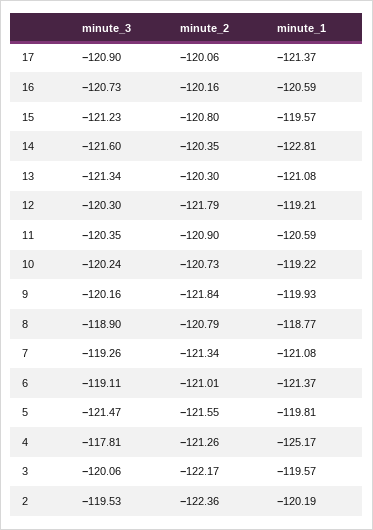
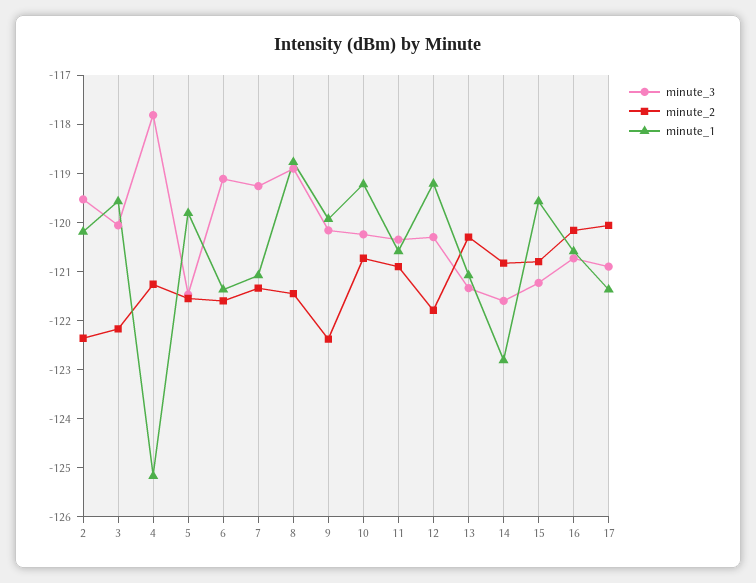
  {
    "minute_3": {
      "17": -120.9,
      "16": -120.73,
      "15": -121.23,
      "14": -121.6,
      "13": -121.34,
      "12": -120.3,
      "11": -120.35,
      "10": -120.24,
      "9": -120.16,
      "8": -118.9,
      "7": -119.26,
      "6": -119.11,
      "5": -121.47,
      "4": -117.81,
      "3": -120.06,
      "2": -119.53
    },
    "minute_2": {
      "17": -120.06,
      "16": -120.16,
      "15": -120.8,
-     "14": -120.35,
+     "14": -120.8,
      "13": -120.3,
      "12": -121.79,
      "11": -120.9,
      "10": -120.73,
-     "9": -121.84,
+     "9": -122.4,
-     "8": -120.79,
+     "8": -121.4,
      "7": -121.34,
-     "6": -121.01,
+     "6": -121.6,
      "5": -121.55,
      "4": -121.26,
      "3": -122.17,
      "2": -122.36
    },
    "minute_1": {
      "17": -121.37,
      "16": -120.59,
      "15": -119.57,
      "14": -122.81,
      "13": -121.08,
      "12": -119.21,
      "11": -120.59,
      "10": -119.22,
      "9": -119.93,
      "8": -118.77,
      "7": -121.08,
      "6": -121.37,
      "5": -119.81,
      "4": -125.17,
      "3": -119.57,
      "2": -120.19
    }
  }

